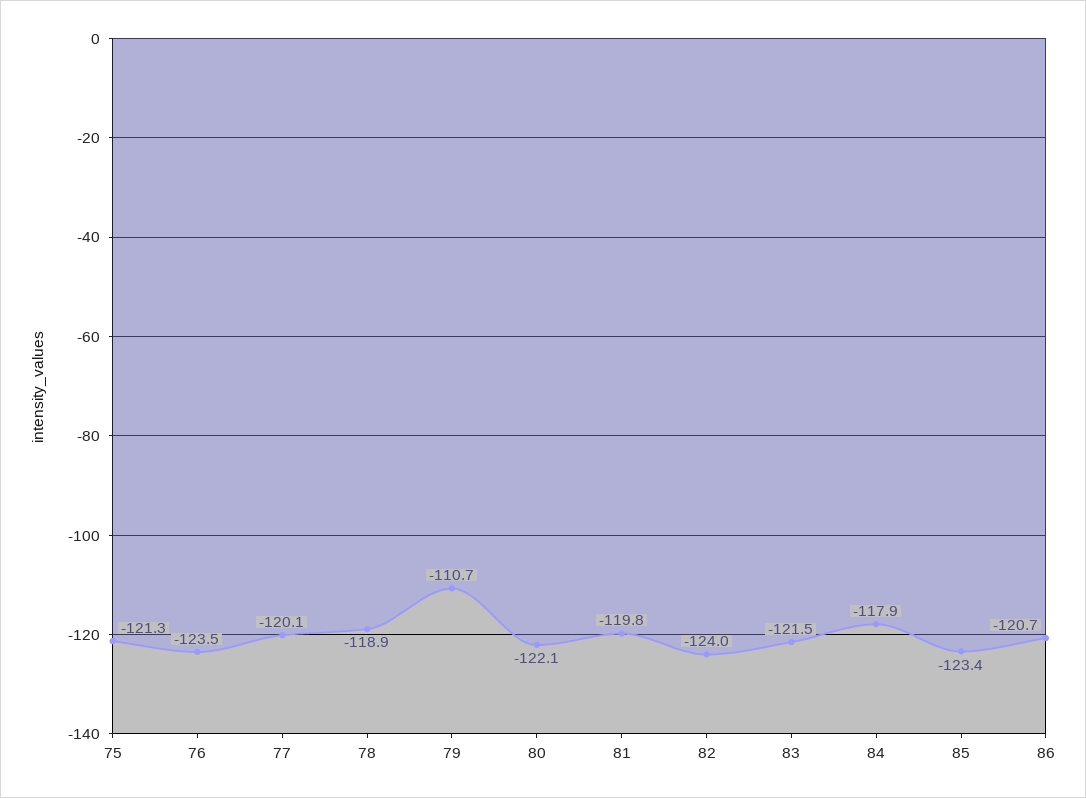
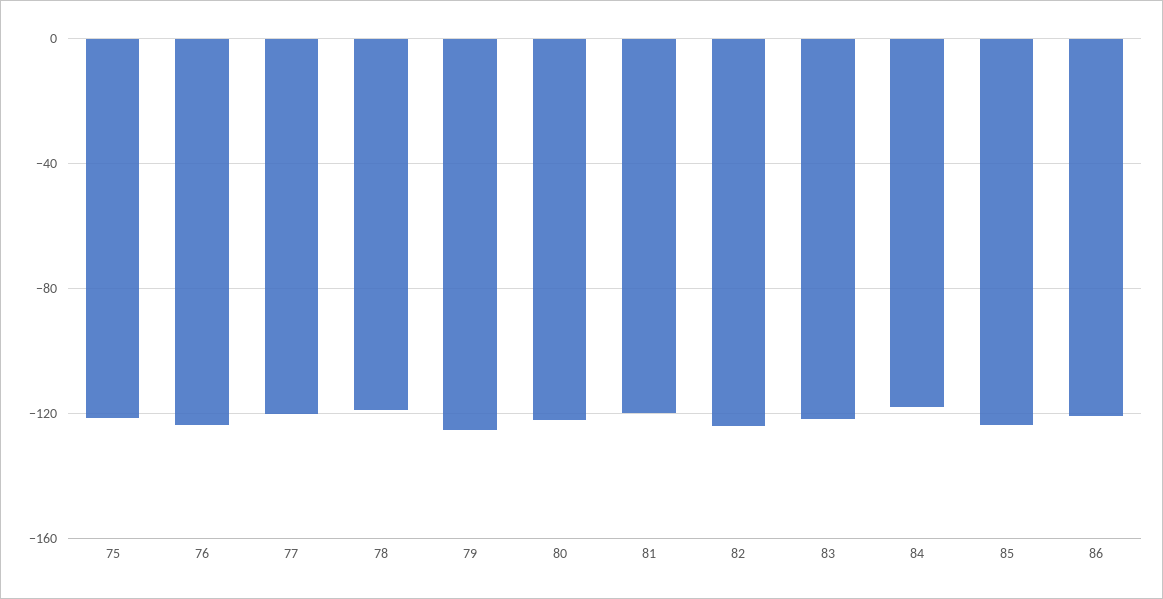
  {
    "75": -121.3,
    "76": -123.5,
    "77": -120.1,
    "78": -118.9,
-   "79": -110.7,
+   "79": -125,
    "80": -122.1,
    "81": -119.8,
    "82": -124,
    "83": -121.5,
    "84": -117.9,
    "85": -123.4,
    "86": -120.7
  }

